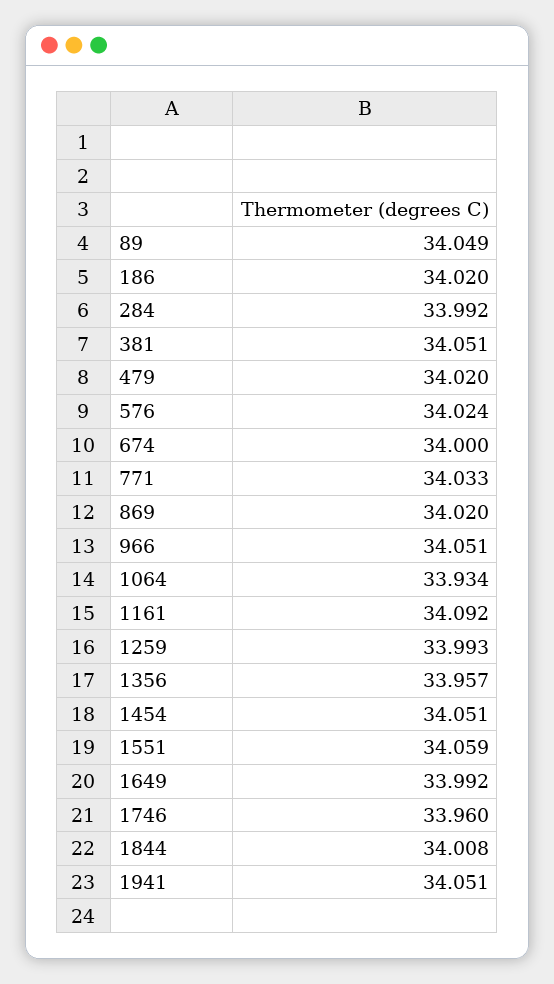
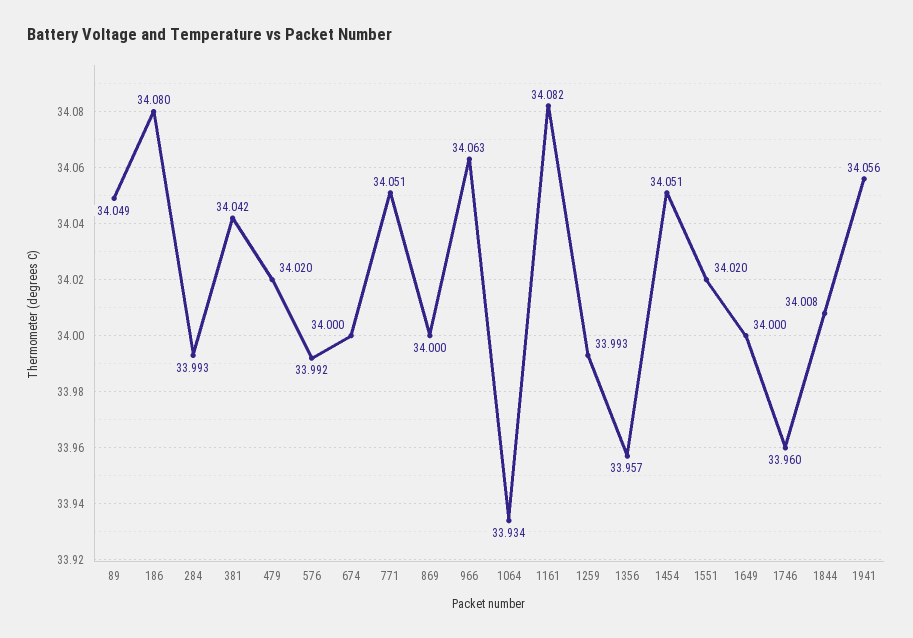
  {
    "89": 34.049,
-   "186": 34.02,
+   "186": 34.08,
-   "284": 33.992,
+   "284": 33.993,
-   "381": 34.051,
+   "381": 34.042,
    "479": 34.02,
-   "576": 34.024,
+   "576": 33.992,
    "674": 34,
-   "771": 34.033,
+   "771": 34.051,
-   "869": 34.02,
+   "869": 34,
-   "966": 34.051,
+   "966": 34.063,
    "1064": 33.934,
-   "1161": 34.092,
+   "1161": 34.082,
    "1259": 33.993,
    "1356": 33.957,
    "1454": 34.051,
-   "1551": 34.059,
+   "1551": 34.02,
-   "1649": 33.992,
+   "1649": 34,
    "1746": 33.96,
    "1844": 34.008,
-   "1941": 34.051
+   "1941": 34.056
  }

